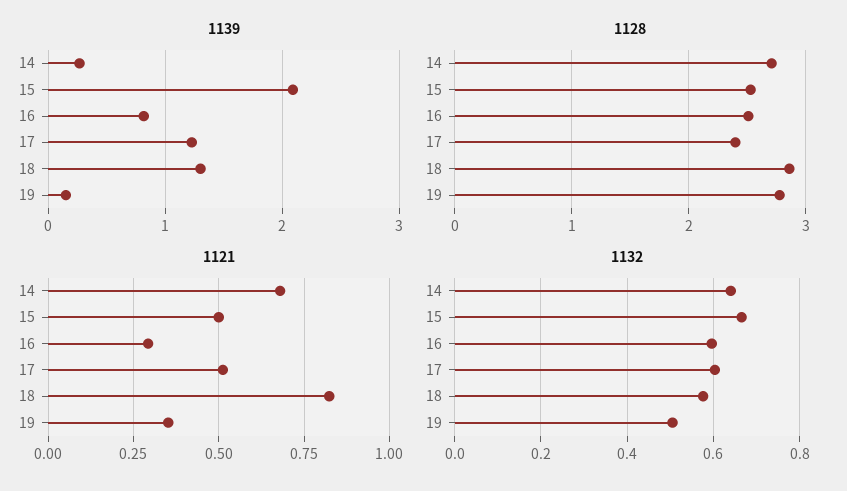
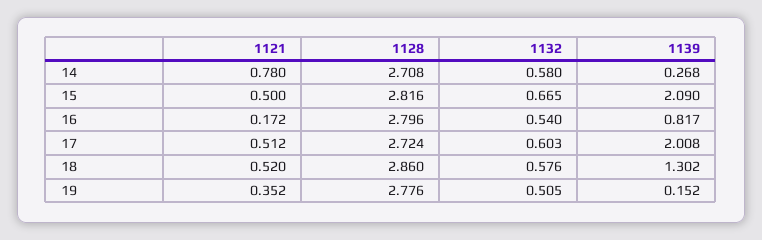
  {
    "1139": {
      "14": 0.268,
      "15": 2.09,
      "16": 0.817,
-     "17": 1.2,
+     "17": 2.008,
      "18": 1.302,
      "19": 0.152
    },
    "1128": {
      "14": 2.708,
-     "15": 2.5,
+     "15": 2.816,
-     "16": 2.5,
+     "16": 2.796,
-     "17": 2.4,
+     "17": 2.724,
      "18": 2.86,
      "19": 2.776
    },
    "1121": {
-     "14": 0.675,
+     "14": 0.78,
      "15": 0.5,
-     "16": 0.3,
+     "16": 0.172,
      "17": 0.512,
-     "18": 0.825,
+     "18": 0.52,
      "19": 0.352
    },
    "1132": {
-     "14": 0.64,
+     "14": 0.58,
      "15": 0.665,
-     "16": 0.6,
+     "16": 0.54,
      "17": 0.603,
      "18": 0.576,
      "19": 0.505
    }
  }

